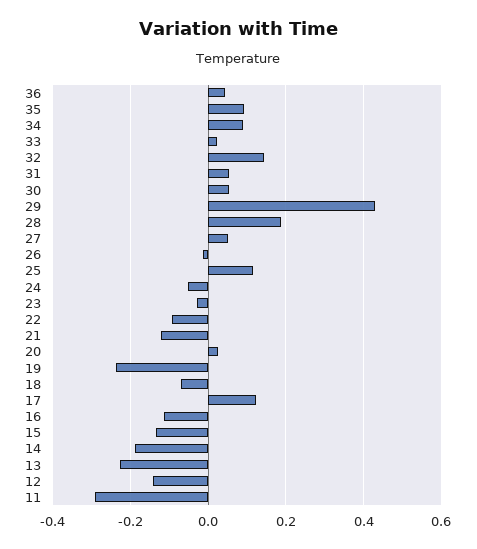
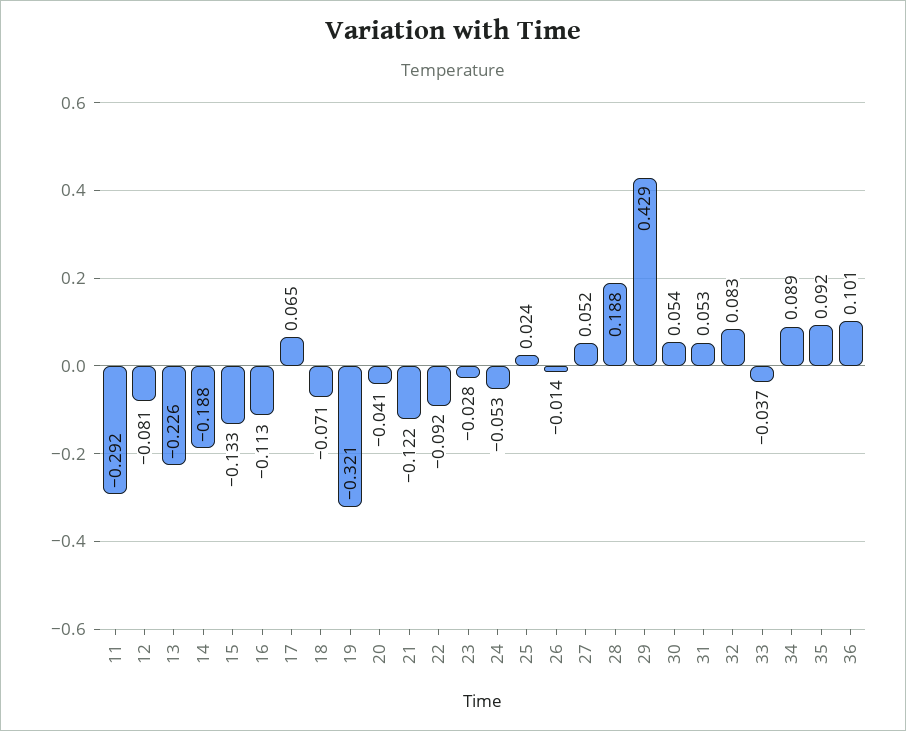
  {
-   "36": 0.04,
+   "36": 0.101,
    "35": 0.092,
    "34": 0.089,
-   "33": 0.02,
+   "33": -0.037,
-   "32": 0.14,
+   "32": 0.083,
    "31": 0.053,
    "30": 0.054,
    "29": 0.429,
    "28": 0.188,
    "27": 0.052,
    "26": -0.014,
-   "25": 0.12,
+   "25": 0.024,
    "24": -0.053,
    "23": -0.028,
    "22": -0.092,
    "21": -0.122,
-   "20": 0.02,
+   "20": -0.041,
-   "19": -0.24,
+   "19": -0.321,
    "18": -0.071,
-   "17": 0.12,
+   "17": 0.065,
    "16": -0.113,
    "15": -0.133,
    "14": -0.188,
    "13": -0.226,
-   "12": -0.14,
+   "12": -0.081,
    "11": -0.292
  }

